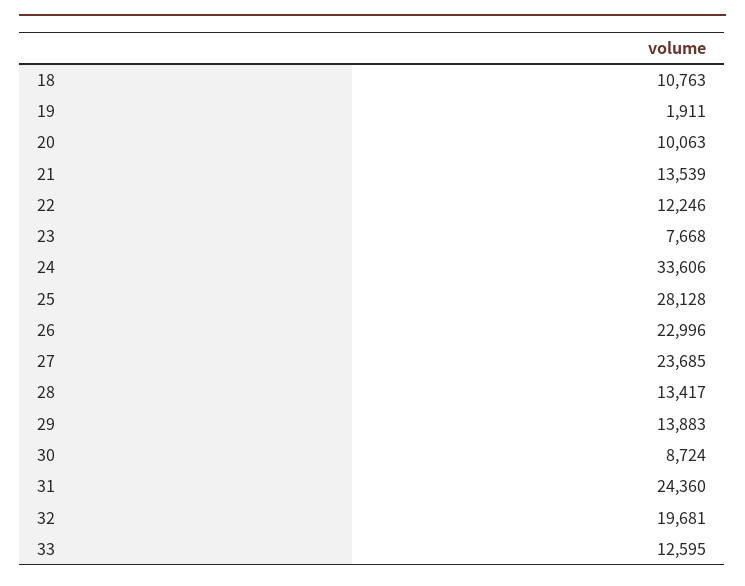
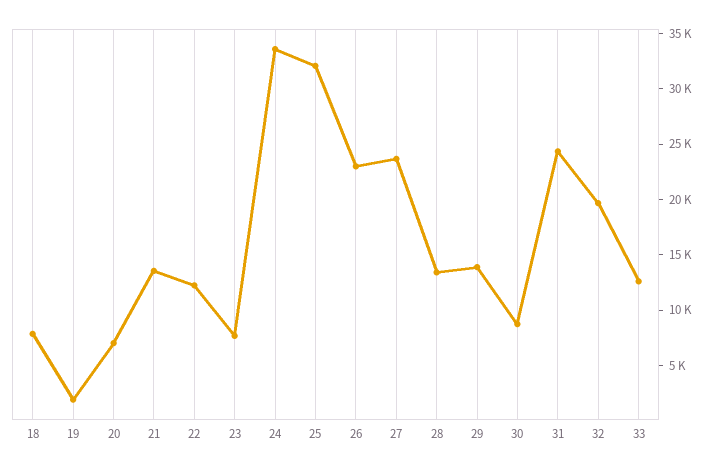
  {
-   "18": 10763,
+   "18": 8000,
    "19": 1911,
-   "20": 10063,
+   "20": 7000,
    "21": 13539,
    "22": 12246,
    "23": 7668,
    "24": 33606,
-   "25": 28128,
+   "25": 32000,
    "26": 22996,
    "27": 23685,
    "28": 13417,
    "29": 13883,
    "30": 8724,
    "31": 24360,
    "32": 19681,
    "33": 12595
  }

